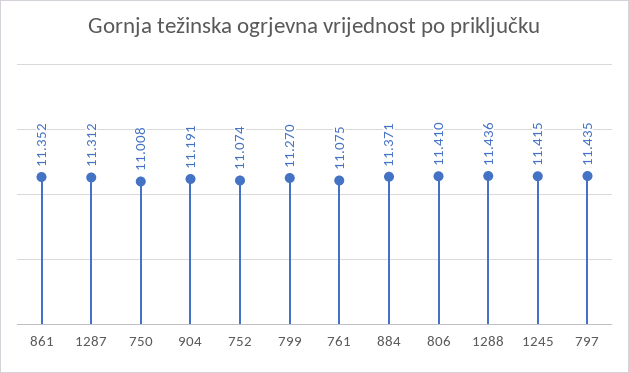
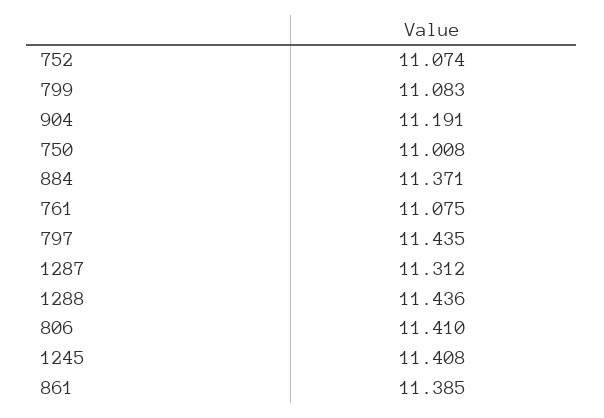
  {
-   "861": 11.352,
+   "861": 11.385,
    "1287": 11.312,
    "750": 11.008,
    "904": 11.191,
    "752": 11.074,
-   "799": 11.27,
+   "799": 11.083,
    "761": 11.075,
    "884": 11.371,
    "806": 11.41,
    "1288": 11.436,
-   "1245": 11.415,
+   "1245": 11.408,
    "797": 11.435
  }

